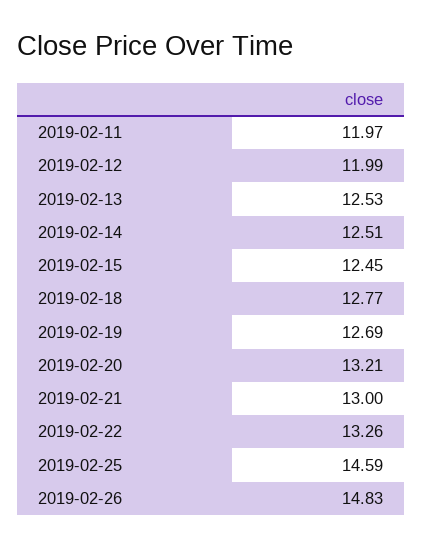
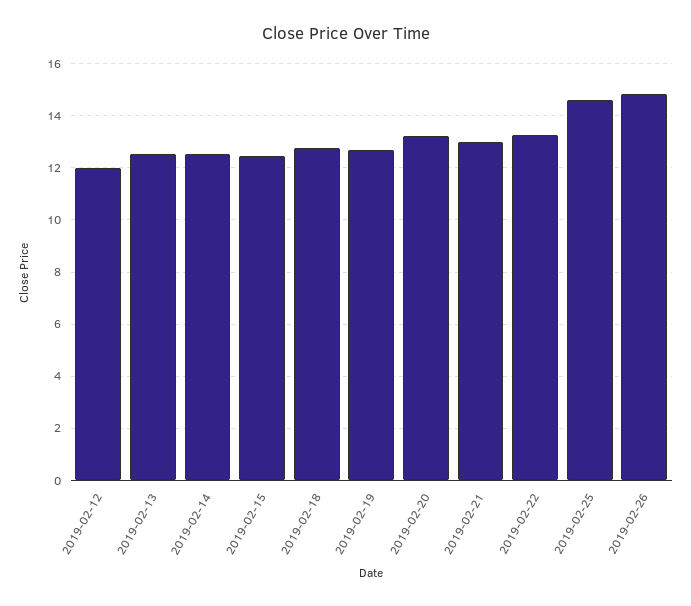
  {
-   "2019-02-11": 11.97,
    "2019-02-12": 11.99,
    "2019-02-13": 12.53,
    "2019-02-14": 12.51,
    "2019-02-15": 12.45,
    "2019-02-18": 12.77,
    "2019-02-19": 12.69,
    "2019-02-20": 13.21,
    "2019-02-21": 13,
    "2019-02-22": 13.26,
    "2019-02-25": 14.59,
    "2019-02-26": 14.83
  }

